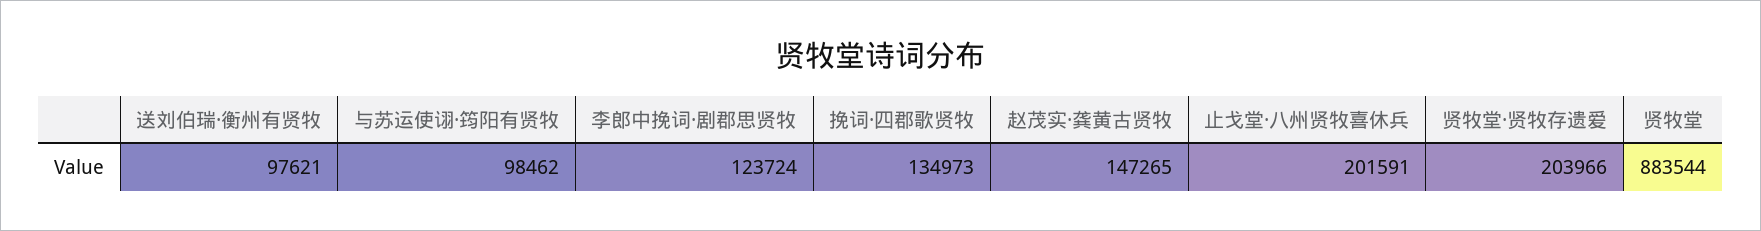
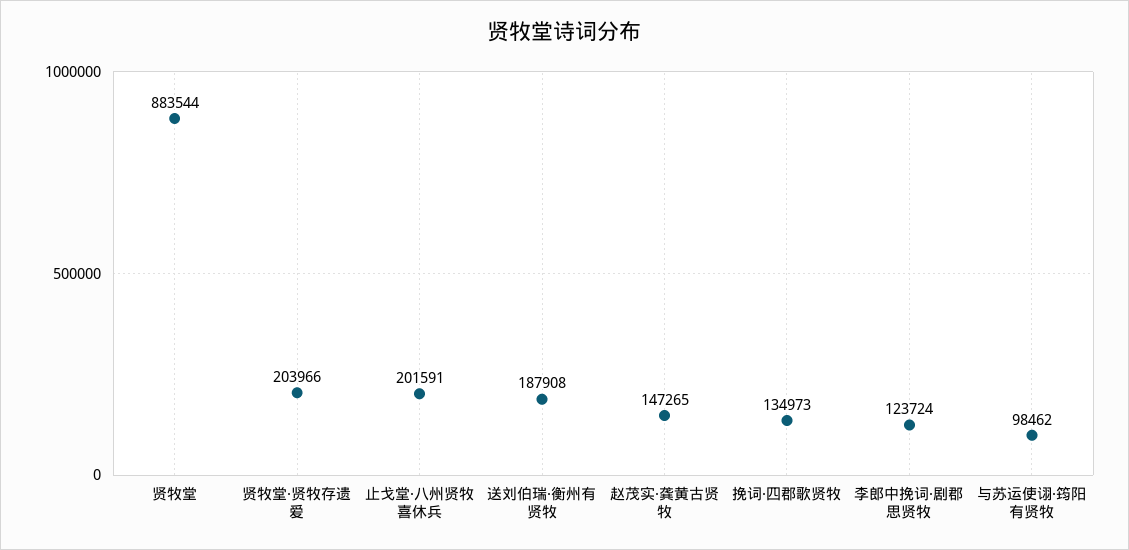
  {
-   "送刘伯瑞·衡州有贤牧": 97621,
+   "送刘伯瑞·衡州有贤牧": 187908,
    "与苏运使诩·筠阳有贤牧": 98462,
    "李郎中挽词·剧郡思贤牧": 123724,
    "挽词·四郡歌贤牧": 134973,
    "赵茂实·龚黄古贤牧": 147265,
    "止戈堂·八州贤牧喜休兵": 201591,
    "贤牧堂·贤牧存遗爱": 203966,
    "贤牧堂": 883544
  }

